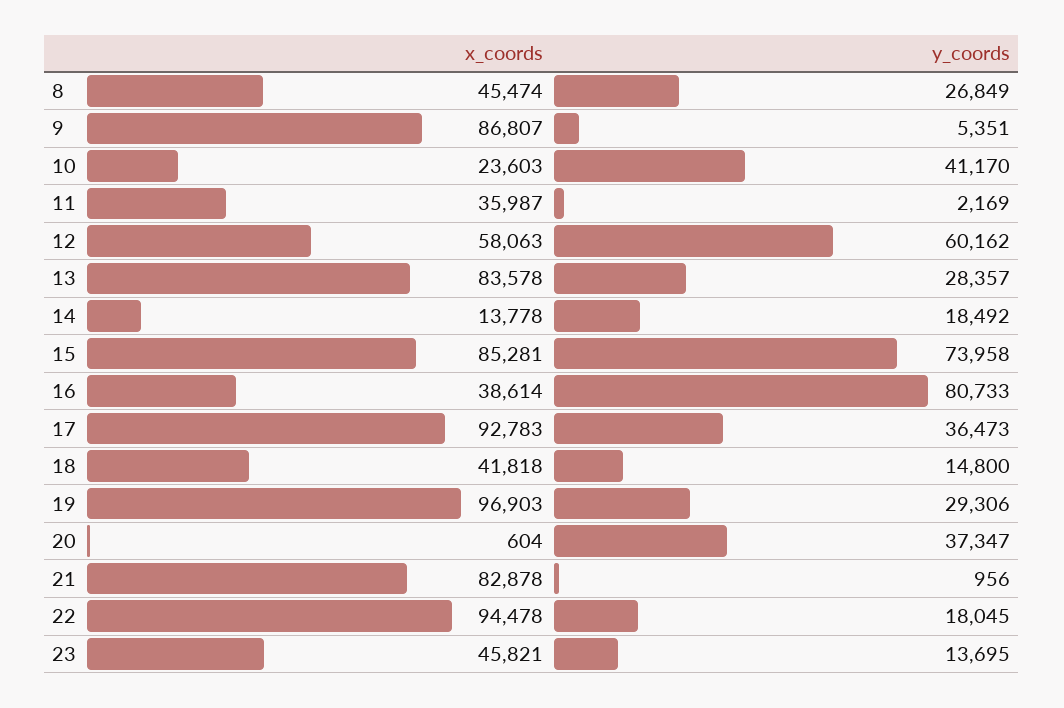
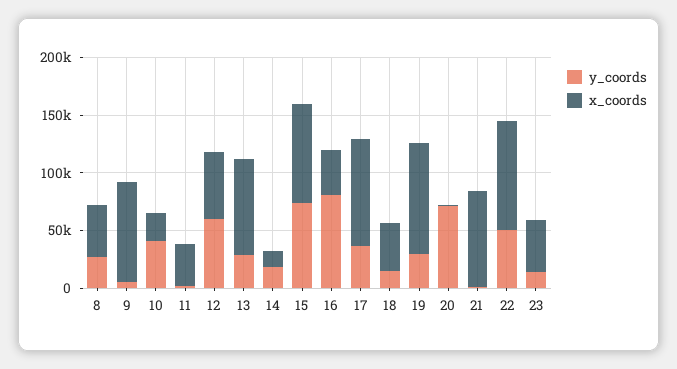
  {
    "x_coords": {
      "8": 45474,
      "9": 86807,
      "10": 23603,
      "11": 35987,
      "12": 58063,
      "13": 83578,
      "14": 13778,
      "15": 85281,
      "16": 38614,
      "17": 92783,
      "18": 41818,
      "19": 96903,
      "20": 604,
      "21": 82878,
      "22": 94478,
      "23": 45821
    },
    "y_coords": {
      "8": 26849,
      "9": 5351,
      "10": 41170,
      "11": 2169,
      "12": 60162,
      "13": 28357,
      "14": 18492,
      "15": 73958,
      "16": 80733,
      "17": 36473,
      "18": 14800,
      "19": 29306,
-     "20": 37347,
+     "20": 70000,
      "21": 956,
-     "22": 18045,
+     "22": 50000,
      "23": 13695
    }
  }

